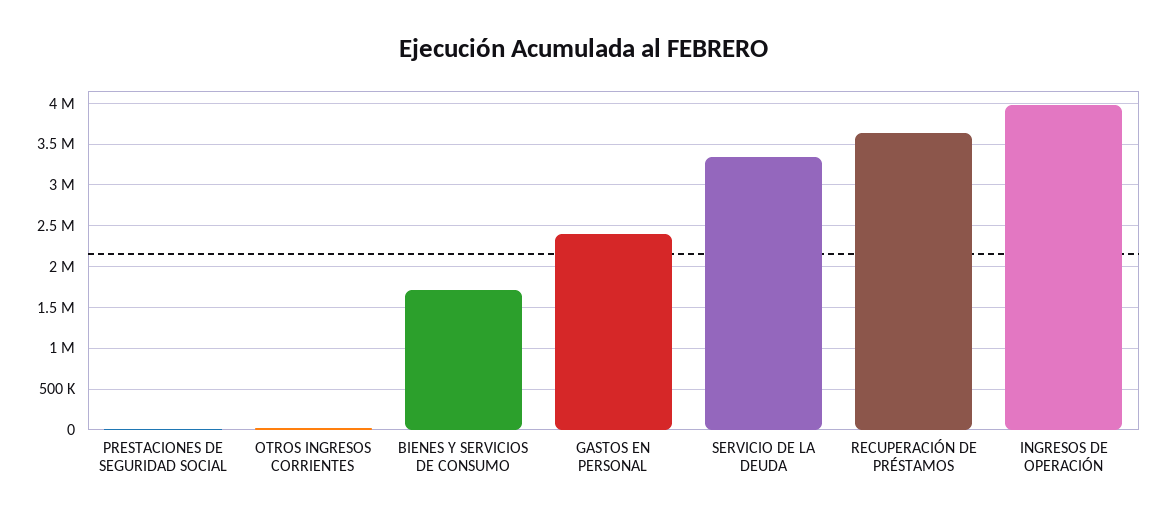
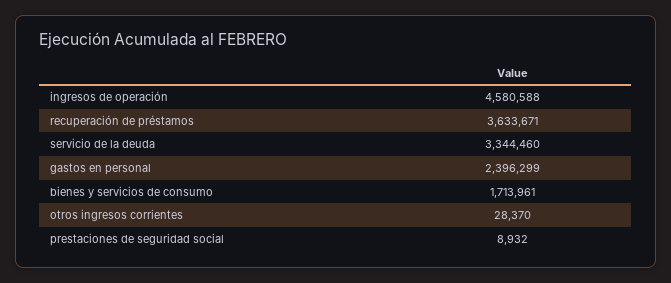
  {
    "PRESTACIONES DE SEGURIDAD SOCIAL": 8932,
    "OTROS INGRESOS CORRIENTES": 28370,
    "BIENES Y SERVICIOS DE CONSUMO": 1713961,
    "GASTOS EN PERSONAL": 2396299,
    "SERVICIO DE LA DEUDA": 3344460,
    "RECUPERACIÓN DE PRÉSTAMOS": 3633671,
-   "INGRESOS DE OPERACIÓN": 4000000
+   "INGRESOS DE OPERACIÓN": 4580588
  }

